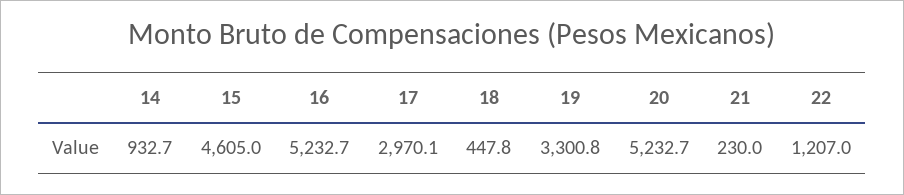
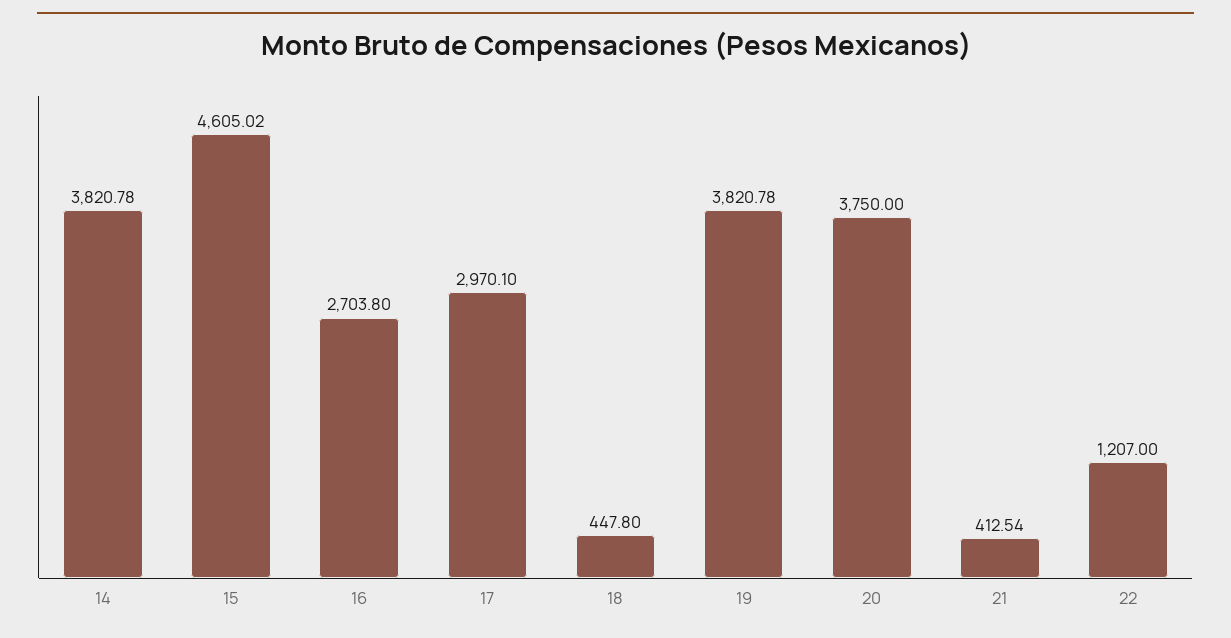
  {
-   "14": 932.7,
+   "14": 3820.78,
    "15": 4605.02,
-   "16": 5232.7,
+   "16": 2703.8,
    "17": 2970.1,
    "18": 447.8,
-   "19": 3300.8,
+   "19": 3820.78,
-   "20": 5232.7,
+   "20": 3750,
-   "21": 230,
+   "21": 412.54,
    "22": 1207
  }

